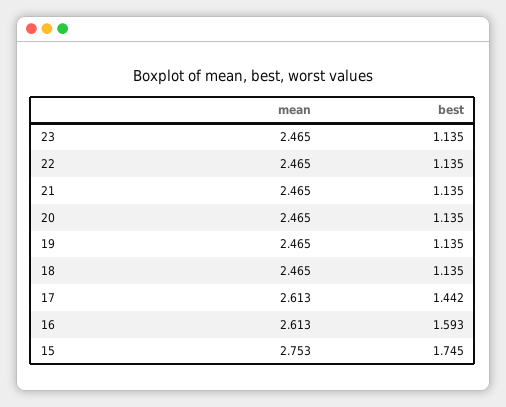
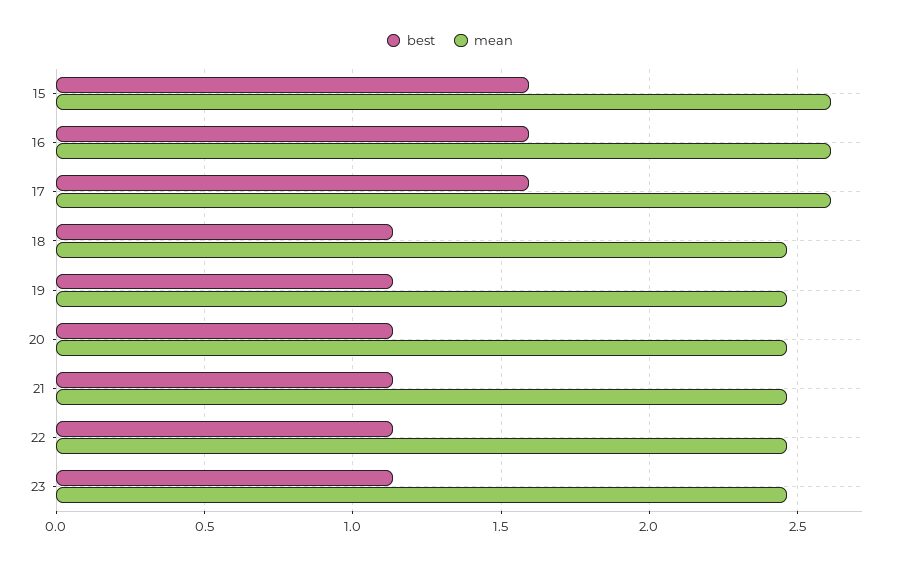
  {
    "mean": {
      "23": 2.465,
      "22": 2.465,
      "21": 2.465,
      "20": 2.465,
      "19": 2.465,
      "18": 2.465,
      "17": 2.613,
      "16": 2.613,
-     "15": 2.753
+     "15": 2.6
    },
    "best": {
      "23": 1.135,
      "22": 1.135,
      "21": 1.135,
      "20": 1.135,
      "19": 1.135,
      "18": 1.135,
-     "17": 1.442,
+     "17": 1.6,
      "16": 1.593,
-     "15": 1.745
+     "15": 1.6
    }
  }

